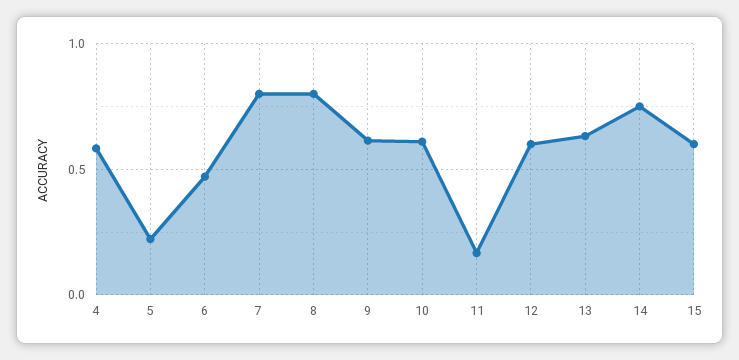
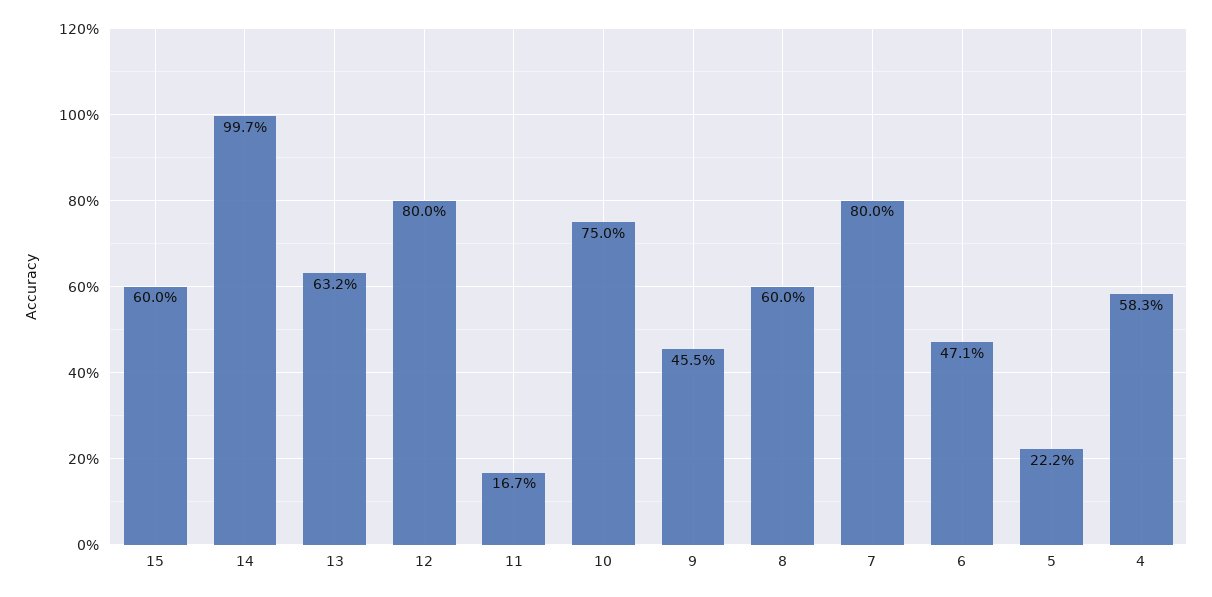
  {
    "4": 0.583,
    "5": 0.222,
    "6": 0.471,
    "7": 0.8,
-   "8": 0.8,
+   "8": 0.6,
-   "9": 0.6,
+   "9": 0.455,
-   "10": 0.6,
+   "10": 0.75,
    "11": 0.167,
-   "12": 0.6,
+   "12": 0.8,
    "13": 0.632,
-   "14": 0.75,
+   "14": 0.997,
    "15": 0.6
  }

